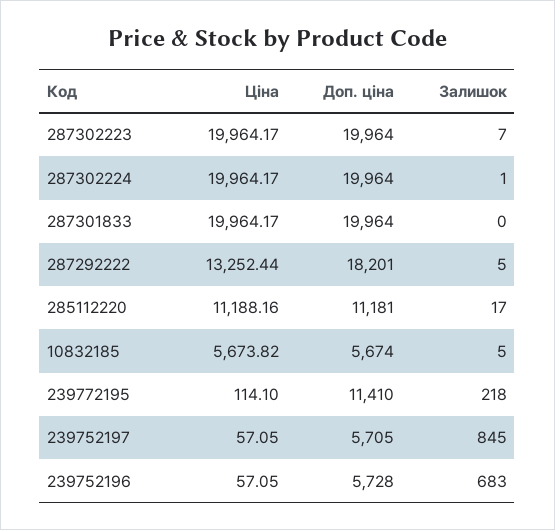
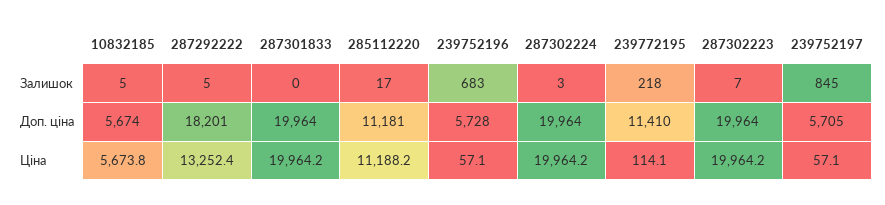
  {
    "Ціна": {
      "287302223": 19964.17,
      "287302224": 19964.17,
      "287301833": 19964.17,
      "287292222": 13252.44,
      "285112220": 11188.16,
      "10832185": 5673.82,
      "239772195": 114.1,
      "239752197": 57.05,
      "239752196": 57.05
    },
    "Доп. ціна": {
      "287302223": 19964,
      "287302224": 19964,
      "287301833": 19964,
      "287292222": 18201,
      "285112220": 11181,
      "10832185": 5674,
      "239772195": 11410,
      "239752197": 5705,
      "239752196": 5728
    },
    "Залишок": {
      "287302223": 7,
-     "287302224": 1,
+     "287302224": 3,
      "287301833": 0,
      "287292222": 5,
      "285112220": 17,
      "10832185": 5,
      "239772195": 218,
      "239752197": 845,
      "239752196": 683
    }
  }

